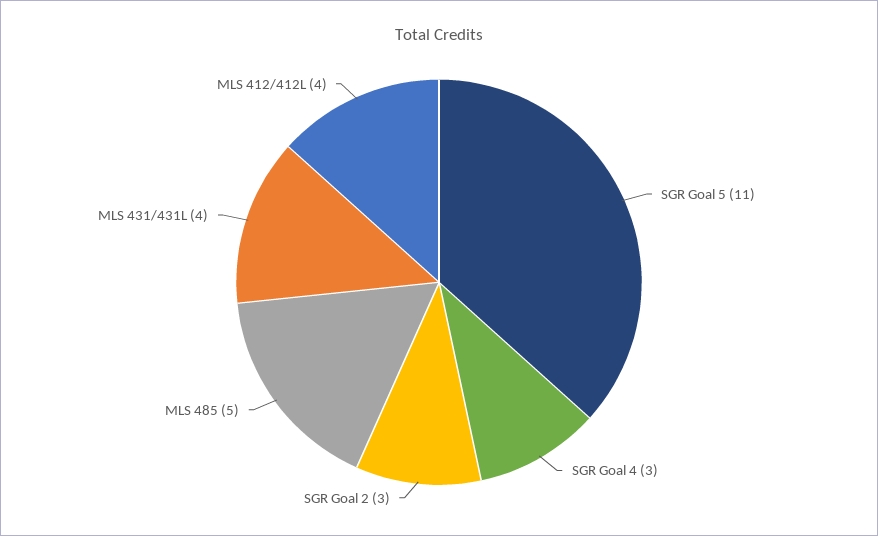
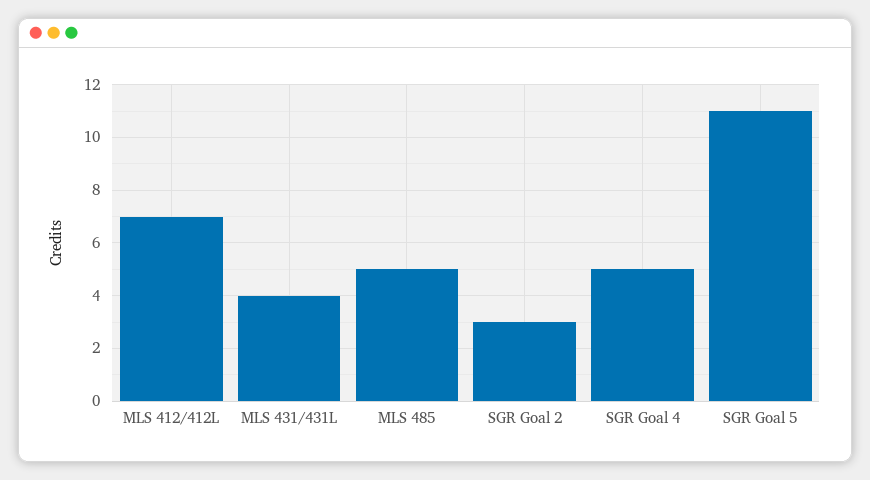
  {
    "SGR Goal 5": 11,
-   "SGR Goal 4": 3,
+   "SGR Goal 4": 5,
    "SGR Goal 2": 3,
    "MLS 485": 5,
    "MLS 431/431L": 4,
-   "MLS 412/412L": 4
+   "MLS 412/412L": 7
  }

